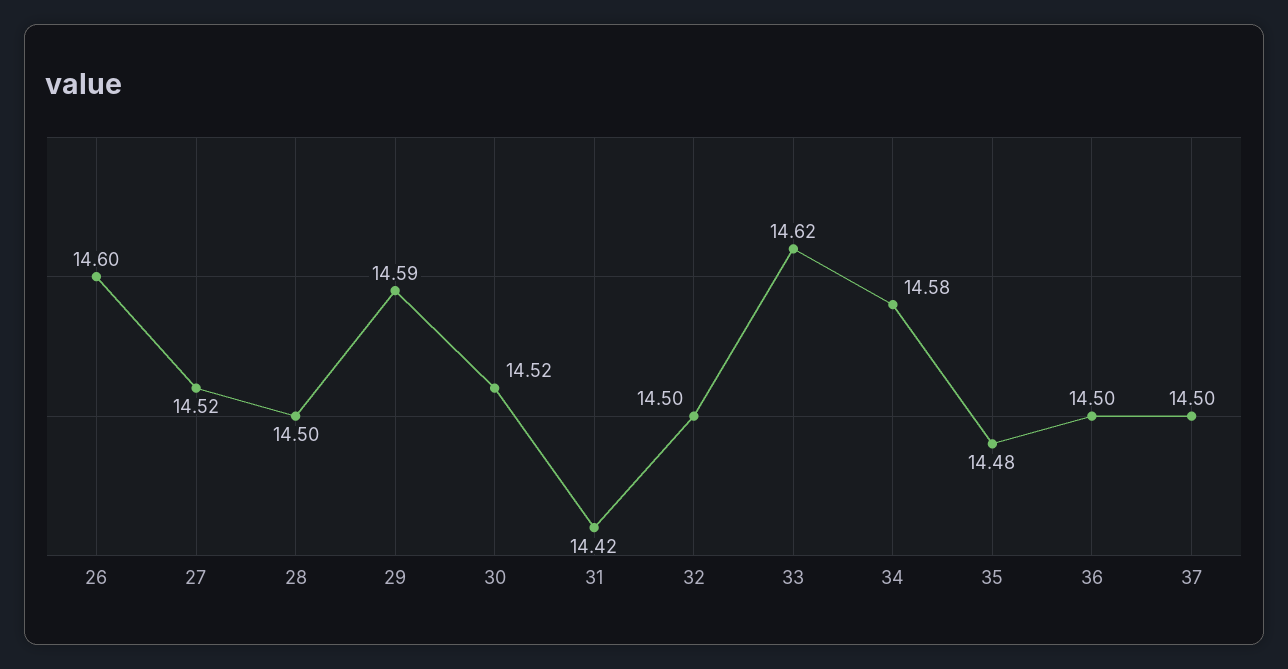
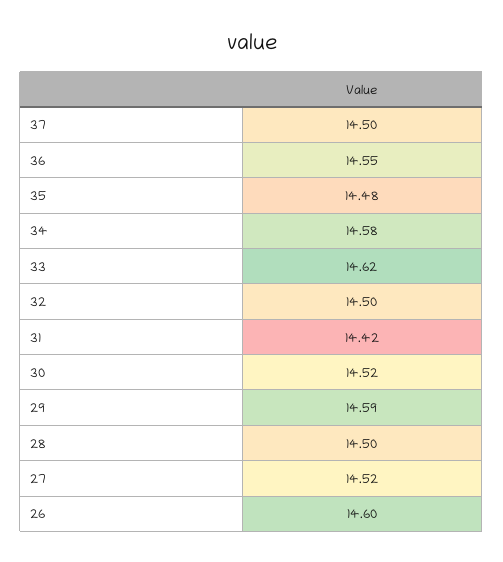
  {
    "26": 14.6,
    "27": 14.52,
    "28": 14.5,
    "29": 14.59,
    "30": 14.52,
    "31": 14.42,
    "32": 14.5,
    "33": 14.62,
    "34": 14.58,
    "35": 14.48,
-   "36": 14.5,
+   "36": 14.55,
    "37": 14.5
  }

